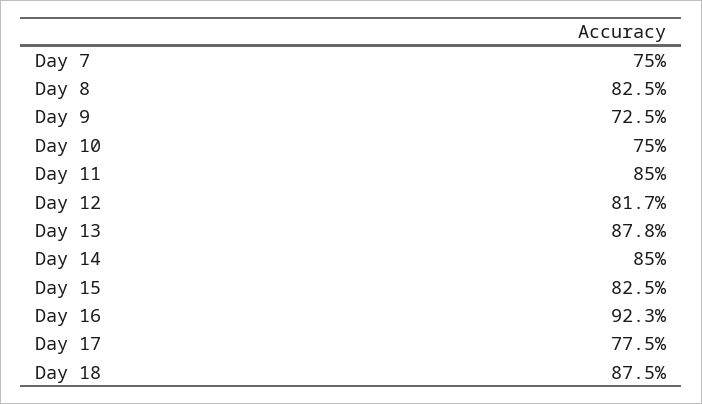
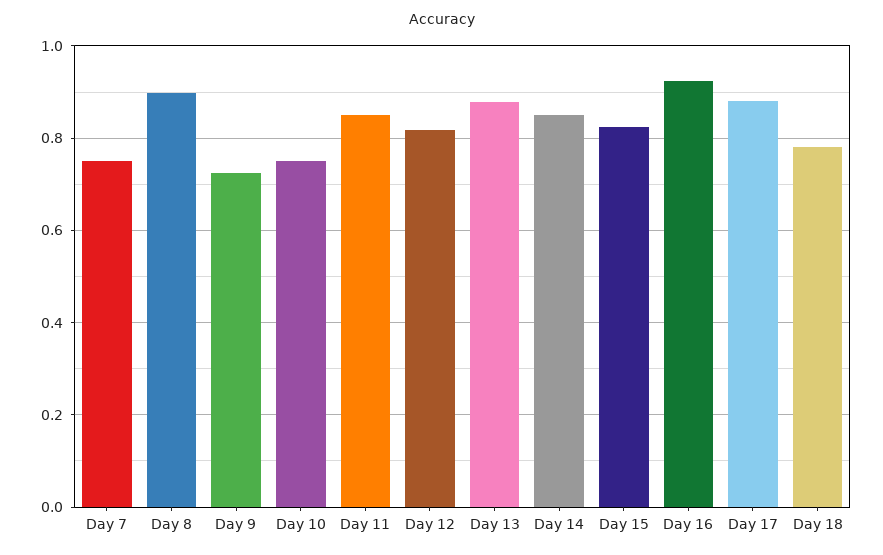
  {
    "Day 7": 0.75,
-   "Day 8": 0.825,
+   "Day 8": 0.9,
    "Day 9": 0.725,
    "Day 10": 0.75,
    "Day 11": 0.85,
    "Day 12": 0.817,
    "Day 13": 0.878,
    "Day 14": 0.85,
    "Day 15": 0.825,
    "Day 16": 0.923,
-   "Day 17": 0.775,
+   "Day 17": 0.88,
-   "Day 18": 0.875
+   "Day 18": 0.78
  }

